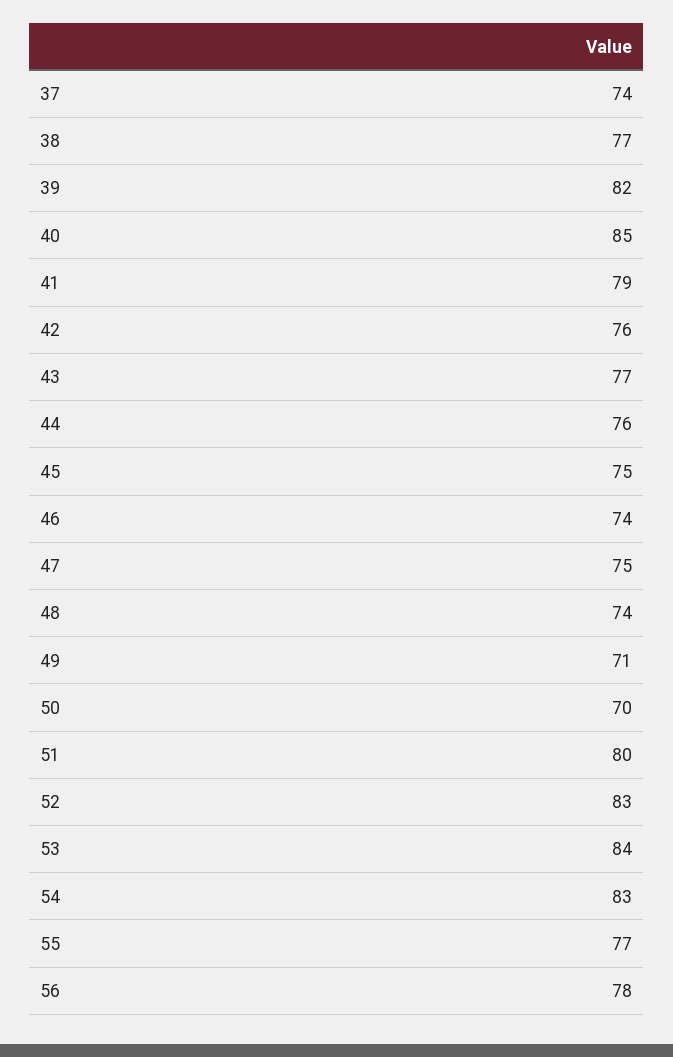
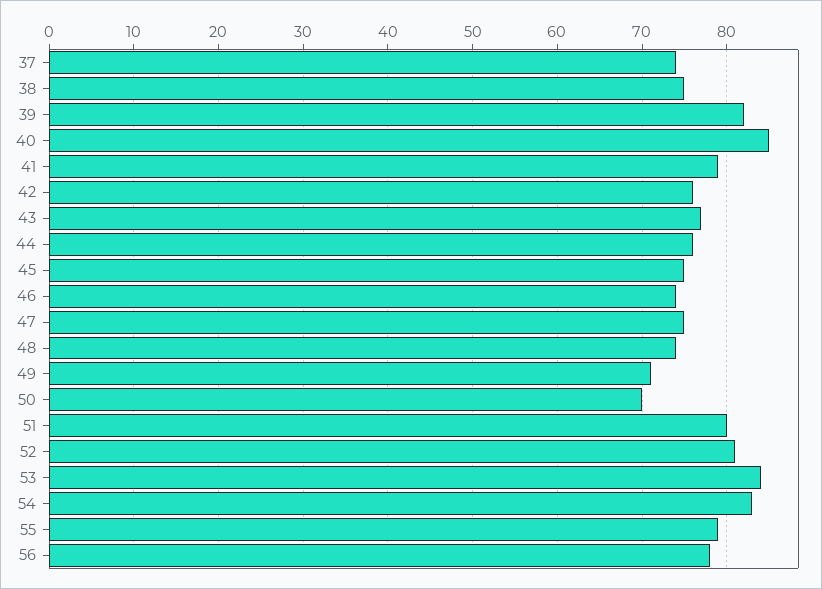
  {
    "37": 74,
-   "38": 77,
+   "38": 75,
    "39": 82,
    "40": 85,
    "41": 79,
    "42": 76,
    "43": 77,
    "44": 76,
    "45": 75,
    "46": 74,
    "47": 75,
    "48": 74,
    "49": 71,
    "50": 70,
    "51": 80,
-   "52": 83,
+   "52": 81,
    "53": 84,
    "54": 83,
-   "55": 77,
+   "55": 79,
    "56": 78
  }

